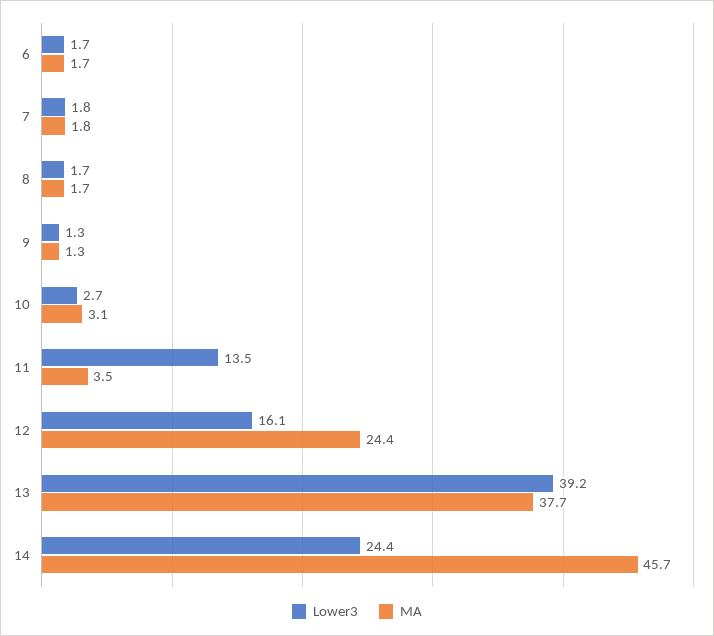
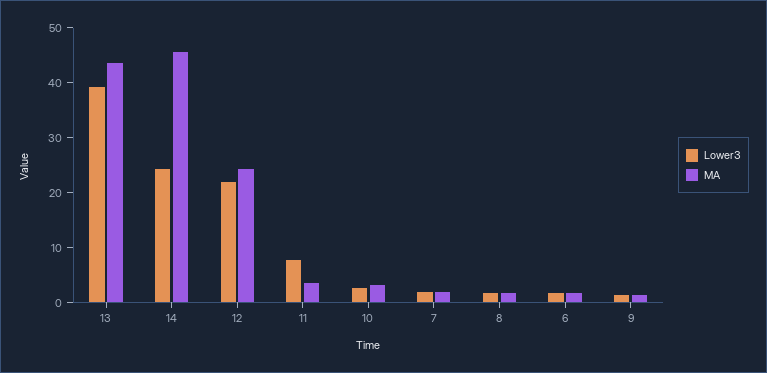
  {
    "Lower3": {
      "6": 1.7,
      "7": 1.8,
      "8": 1.7,
      "9": 1.3,
      "10": 2.7,
-     "11": 13.5,
+     "11": 8,
-     "12": 16.1,
+     "12": 22,
      "13": 39.2,
      "14": 24.4
    },
    "MA": {
      "6": 1.7,
      "7": 1.8,
      "8": 1.7,
      "9": 1.3,
      "10": 3.1,
      "11": 3.5,
      "12": 24.4,
-     "13": 37.7,
+     "13": 44,
      "14": 45.7
    }
  }

